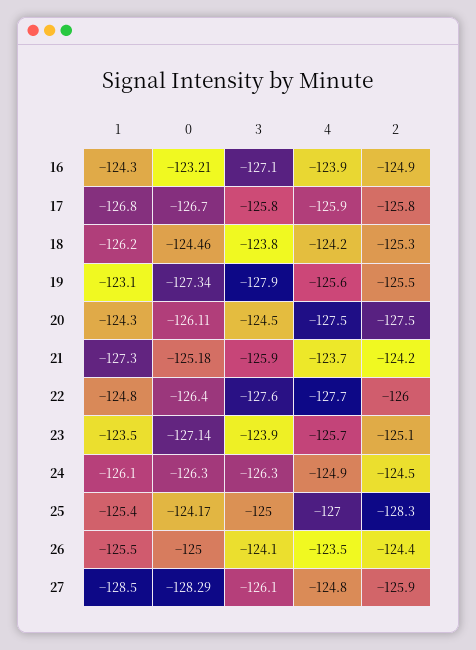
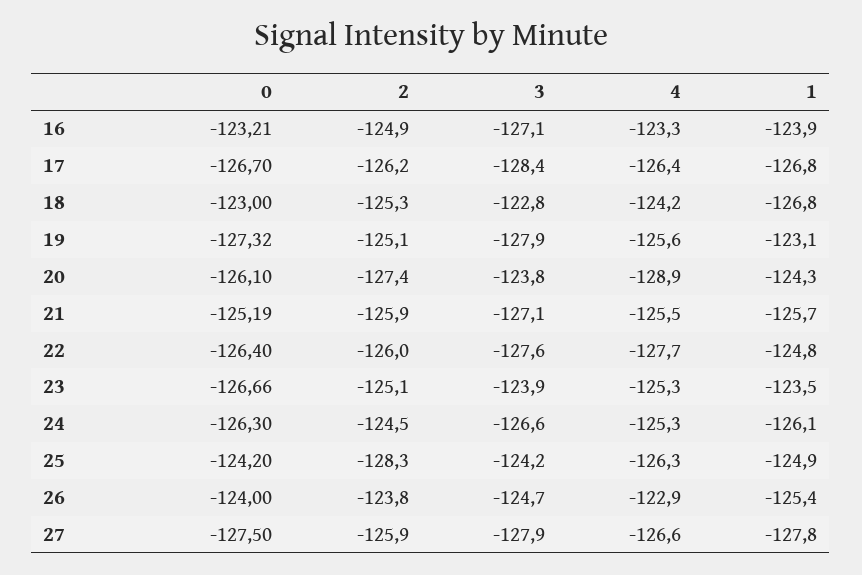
  {
    "1": {
-     "16": -124.3,
+     "16": -123.9,
      "17": -126.8,
-     "18": -126.2,
+     "18": -126.8,
      "19": -123.1,
      "20": -124.3,
-     "21": -127.3,
+     "21": -125.7,
      "22": -124.8,
      "23": -123.5,
      "24": -126.1,
-     "25": -125.4,
+     "25": -124.9,
-     "26": -125.5,
+     "26": -125.4,
-     "27": -128.5
+     "27": -127.8
    },
    "0": {
      "16": -123.21,
      "17": -126.7,
-     "18": -124.46,
+     "18": -123,
-     "19": -127.34,
+     "19": -127.32,
-     "20": -126.11,
+     "20": -126.1,
-     "21": -125.18,
+     "21": -125.19,
      "22": -126.4,
-     "23": -127.14,
+     "23": -126.66,
      "24": -126.3,
-     "25": -124.17,
+     "25": -124.2,
-     "26": -125,
+     "26": -124,
-     "27": -128.29
+     "27": -127.5
    },
    "3": {
      "16": -127.1,
-     "17": -125.8,
+     "17": -128.4,
-     "18": -123.8,
+     "18": -122.8,
      "19": -127.9,
-     "20": -124.5,
+     "20": -123.8,
-     "21": -125.9,
+     "21": -127.1,
      "22": -127.6,
      "23": -123.9,
-     "24": -126.3,
+     "24": -126.6,
-     "25": -125,
+     "25": -124.2,
-     "26": -124.1,
+     "26": -124.7,
-     "27": -126.1
+     "27": -127.9
    },
    "4": {
-     "16": -123.9,
+     "16": -123.3,
-     "17": -125.9,
+     "17": -126.4,
      "18": -124.2,
      "19": -125.6,
-     "20": -127.5,
+     "20": -128.9,
-     "21": -123.7,
+     "21": -125.5,
      "22": -127.7,
-     "23": -125.7,
+     "23": -125.3,
-     "24": -124.9,
+     "24": -125.3,
-     "25": -127,
+     "25": -126.3,
-     "26": -123.5,
+     "26": -122.9,
-     "27": -124.8
+     "27": -126.6
    },
    "2": {
      "16": -124.9,
-     "17": -125.8,
+     "17": -126.2,
      "18": -125.3,
-     "19": -125.5,
+     "19": -125.1,
-     "20": -127.5,
+     "20": -127.4,
-     "21": -124.2,
+     "21": -125.9,
      "22": -126,
      "23": -125.1,
      "24": -124.5,
      "25": -128.3,
-     "26": -124.4,
+     "26": -123.8,
      "27": -125.9
    }
  }

